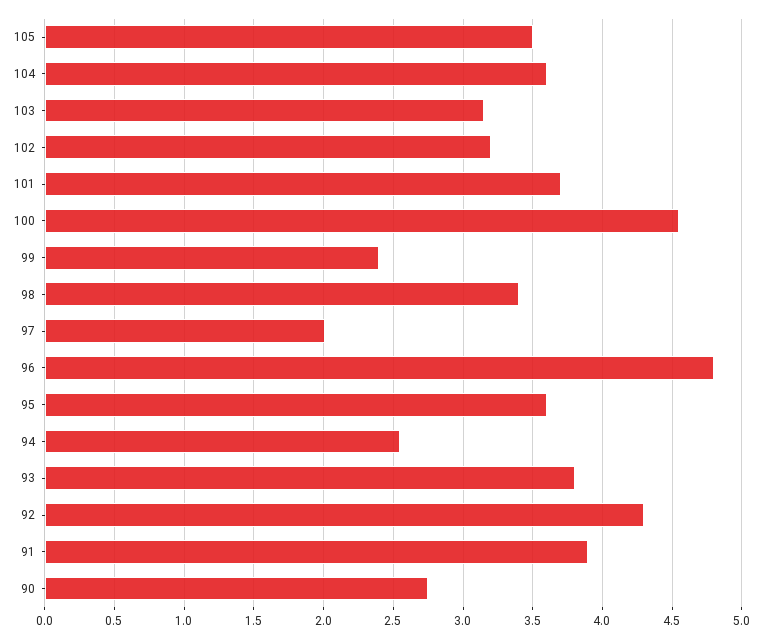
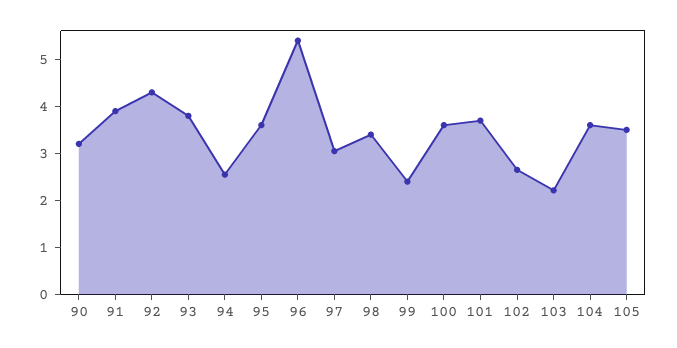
  {
    "105": 3.5,
    "104": 3.6,
-   "103": 3.15,
+   "103": 2.2,
-   "102": 3.2,
+   "102": 2.6,
    "101": 3.7,
-   "100": 4.55,
+   "100": 3.6,
    "99": 2.4,
    "98": 3.4,
-   "97": 2,
+   "97": 3,
-   "96": 4.8,
+   "96": 5.4,
    "95": 3.6,
    "94": 2.55,
    "93": 3.8,
    "92": 4.3,
    "91": 3.9,
-   "90": 2.75
+   "90": 3.2
  }

